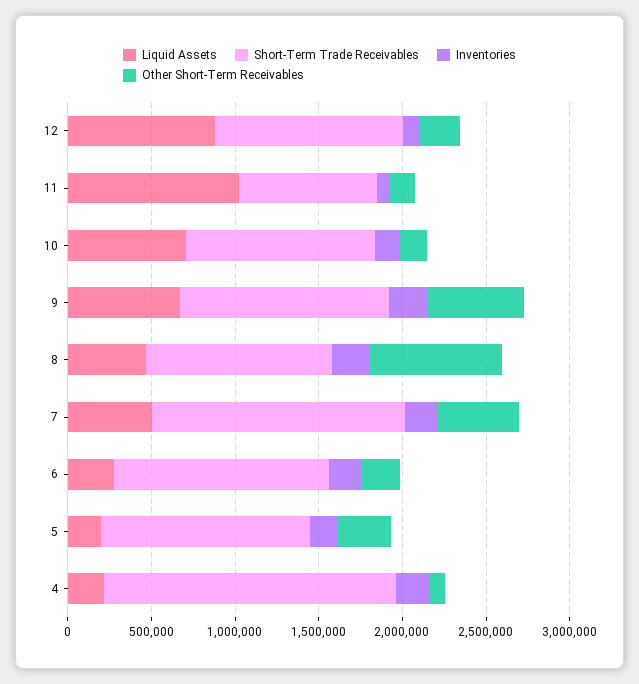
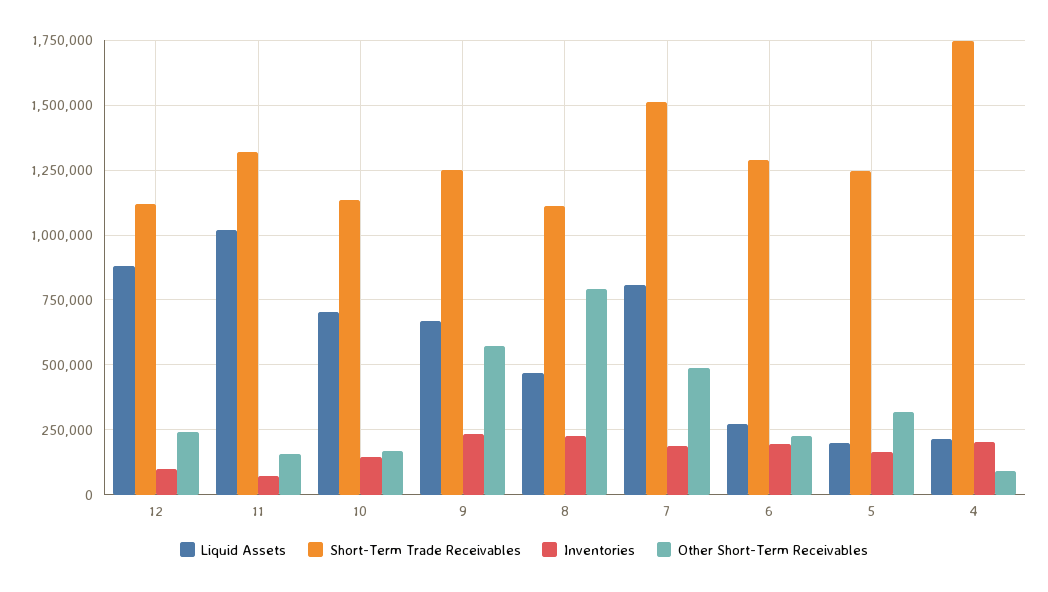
  {
    "Liquid Assets": {
      "12": 875000,
      "11": 1025000,
      "10": 700000,
      "9": 675000,
      "8": 475000,
-     "7": 500000,
+     "7": 800000,
      "6": 275000,
      "5": 200000,
      "4": 225000
    },
    "Short-Term Trade Receivables": {
      "12": 1125000,
-     "11": 800000,
+     "11": 1325000,
      "10": 1125000,
      "9": 1250000,
      "8": 1125000,
      "7": 1525000,
      "6": 1300000,
      "5": 1250000,
      "4": 1750000
    },
    "Inventories": {
      "12": 100000,
      "11": 75000,
      "10": 150000,
      "9": 225000,
      "8": 225000,
      "7": 200000,
      "6": 200000,
      "5": 175000,
      "4": 200000
    },
    "Other Short-Term Receivables": {
      "12": 250000,
      "11": 150000,
      "10": 175000,
      "9": 575000,
      "8": 800000,
      "7": 500000,
      "6": 225000,
      "5": 325000,
      "4": 100000
    }
  }

